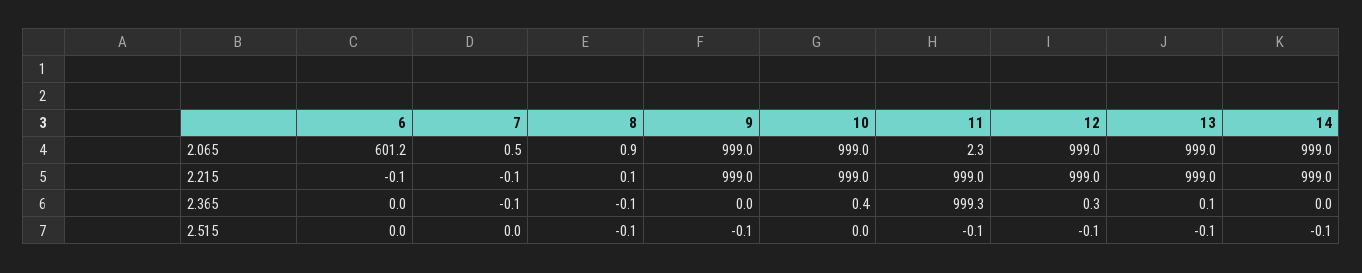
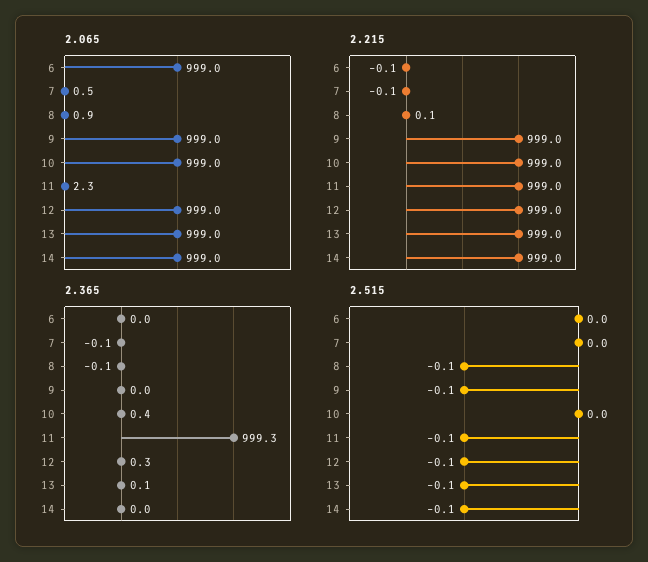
  {
    "2.065": {
-     "6": 601.2,
+     "6": 999,
      "7": 0.5,
      "8": 0.9,
      "9": 999,
      "10": 999,
      "11": 2.3,
      "12": 999,
      "13": 999,
      "14": 999
    },
    "2.215": {
      "6": -0.1,
      "7": -0.1,
      "8": 0.1,
      "9": 999,
      "10": 999,
      "11": 999,
      "12": 999,
      "13": 999,
      "14": 999
    },
    "2.365": {
      "6": 0,
      "7": -0.1,
      "8": -0.1,
      "9": 0,
      "10": 0.4,
      "11": 999.3,
      "12": 0.3,
      "13": 0.1,
      "14": 0
    },
    "2.515": {
      "6": 0,
      "7": 0,
      "8": -0.1,
      "9": -0.1,
      "10": 0,
      "11": -0.1,
      "12": -0.1,
      "13": -0.1,
      "14": -0.1
    }
  }

